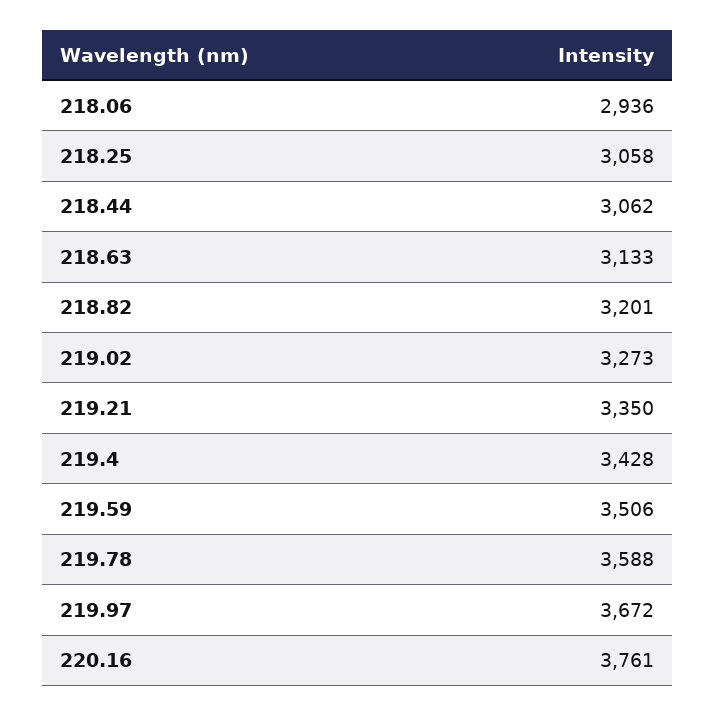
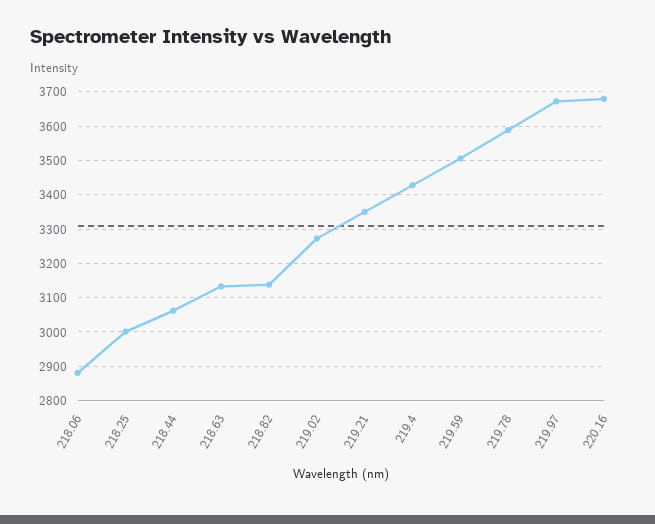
  {
-   "218.06": 2936,
+   "218.06": 2880,
-   "218.25": 3058,
+   "218.25": 3000,
    "218.44": 3062,
    "218.63": 3133,
-   "218.82": 3201,
+   "218.82": 3140,
    "219.02": 3273,
    "219.21": 3350,
    "219.4": 3428,
    "219.59": 3506,
    "219.78": 3588,
    "219.97": 3672,
-   "220.16": 3761
+   "220.16": 3680
  }

